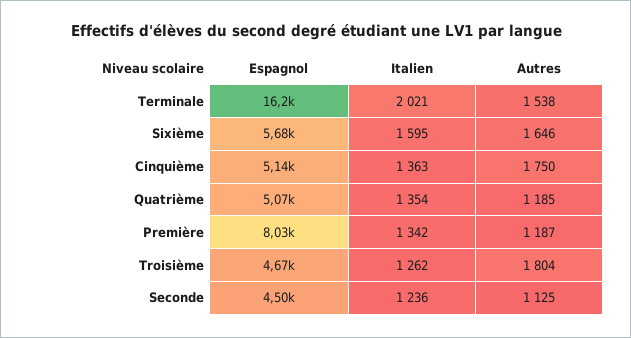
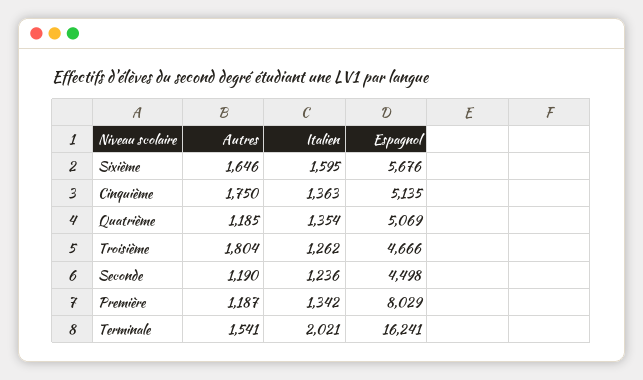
  {
    "Espagnol": {
      "Terminale": 16241,
      "Sixième": 5676,
      "Cinquième": 5135,
      "Quatrième": 5069,
      "Première": 8029,
      "Troisième": 4666,
      "Seconde": 4498
    },
    "Italien": {
      "Terminale": 2021,
      "Sixième": 1595,
      "Cinquième": 1363,
      "Quatrième": 1354,
      "Première": 1342,
      "Troisième": 1262,
      "Seconde": 1236
    },
    "Autres": {
-     "Terminale": 1538,
+     "Terminale": 1541,
      "Sixième": 1646,
      "Cinquième": 1750,
      "Quatrième": 1185,
      "Première": 1187,
      "Troisième": 1804,
-     "Seconde": 1125
+     "Seconde": 1190
    }
  }

